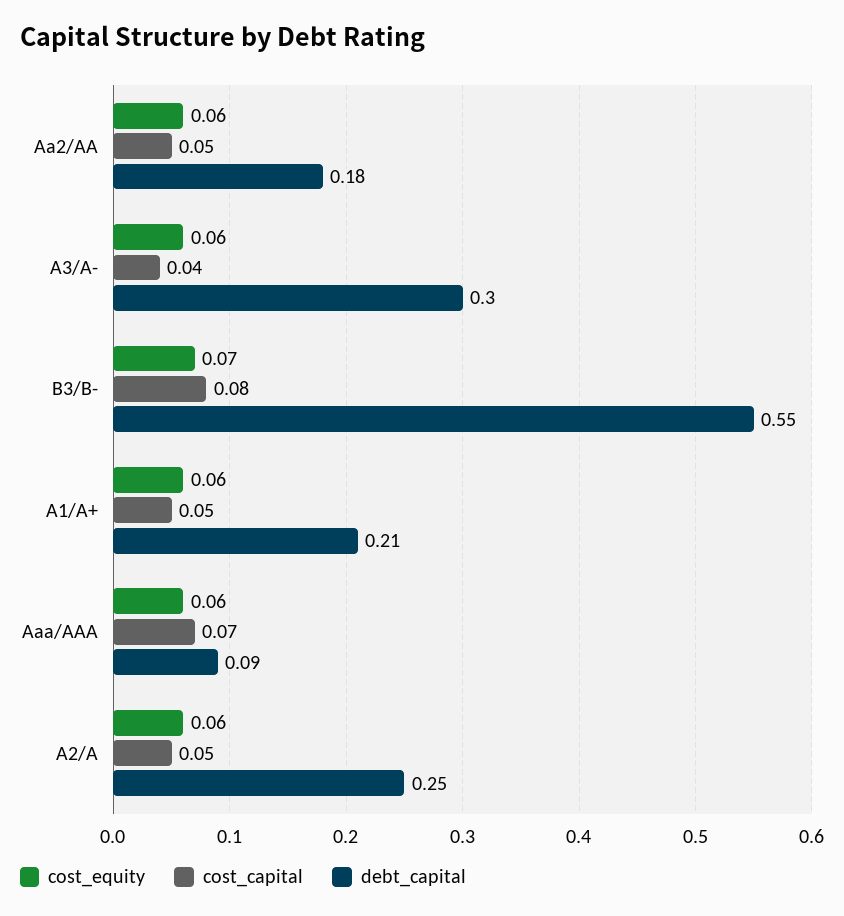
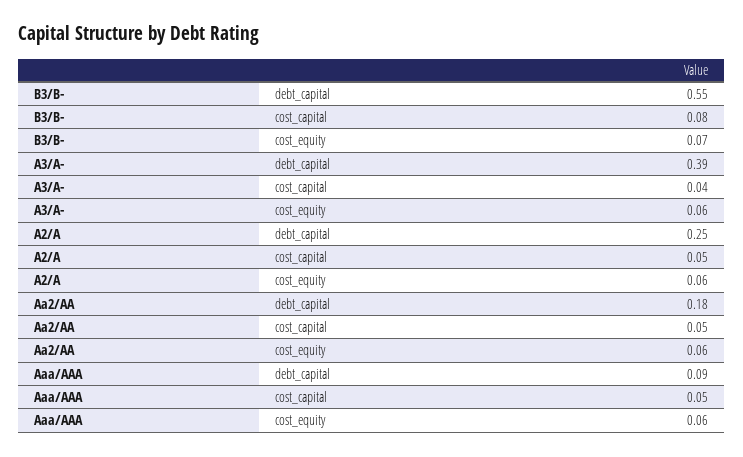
  {
    "cost_equity": {
      "Aa2/AA": 0.06,
      "A3/A-": 0.06,
      "B3/B-": 0.07,
-     "A1/A+": 0.06,
      "Aaa/AAA": 0.06,
      "A2/A": 0.06
    },
    "cost_capital": {
      "Aa2/AA": 0.05,
      "A3/A-": 0.04,
      "B3/B-": 0.08,
-     "A1/A+": 0.05,
-     "Aaa/AAA": 0.07,
+     "Aaa/AAA": 0.05,
      "A2/A": 0.05
    },
    "debt_capital": {
      "Aa2/AA": 0.18,
-     "A3/A-": 0.3,
+     "A3/A-": 0.39,
      "B3/B-": 0.55,
-     "A1/A+": 0.21,
      "Aaa/AAA": 0.09,
      "A2/A": 0.25
    }
  }

